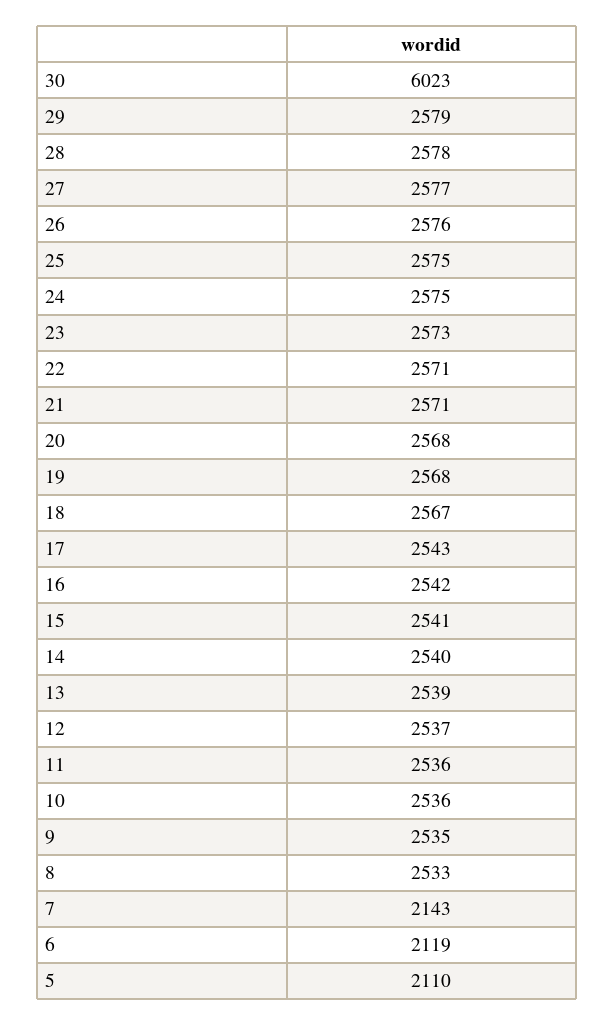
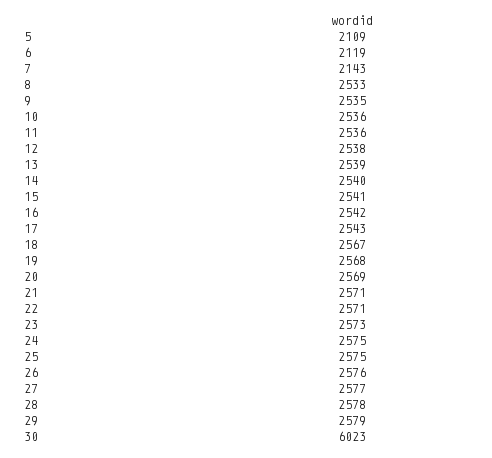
  {
    "30": 6023,
    "29": 2579,
    "28": 2578,
    "27": 2577,
    "26": 2576,
    "25": 2575,
    "24": 2575,
    "23": 2573,
    "22": 2571,
    "21": 2571,
-   "20": 2568,
+   "20": 2569,
    "19": 2568,
    "18": 2567,
    "17": 2543,
    "16": 2542,
    "15": 2541,
    "14": 2540,
    "13": 2539,
-   "12": 2537,
+   "12": 2538,
    "11": 2536,
    "10": 2536,
    "9": 2535,
    "8": 2533,
    "7": 2143,
    "6": 2119,
-   "5": 2110
+   "5": 2109
  }

